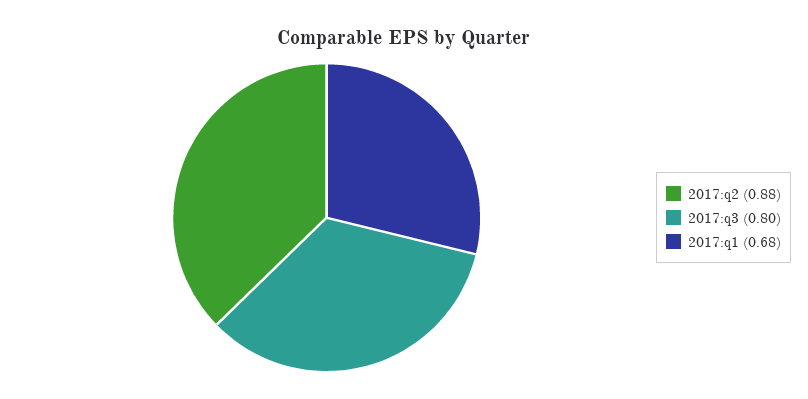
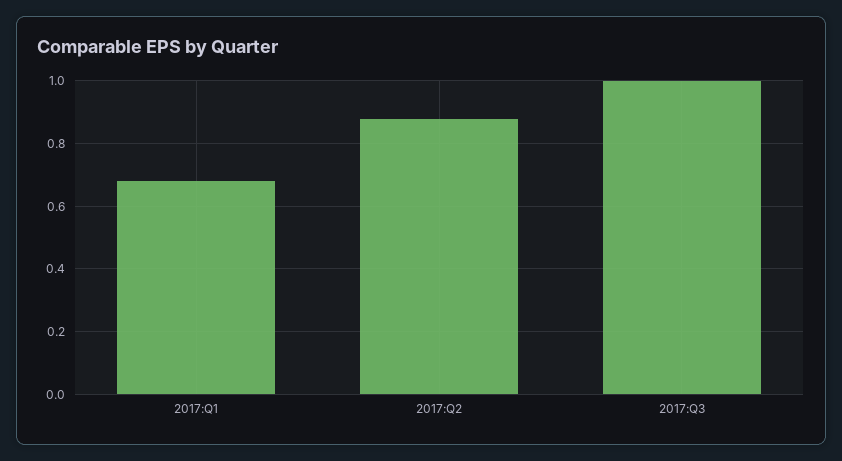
  {
    "2017:q2": 0.88,
-   "2017:q3": 0.8,
+   "2017:q3": 1,
    "2017:q1": 0.68
  }

